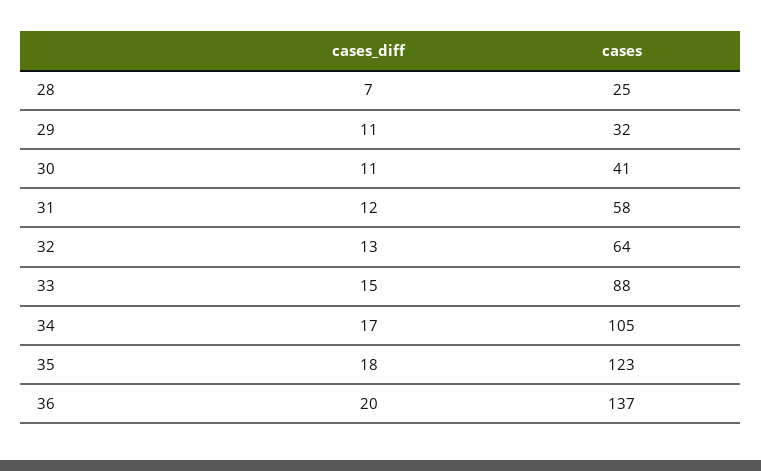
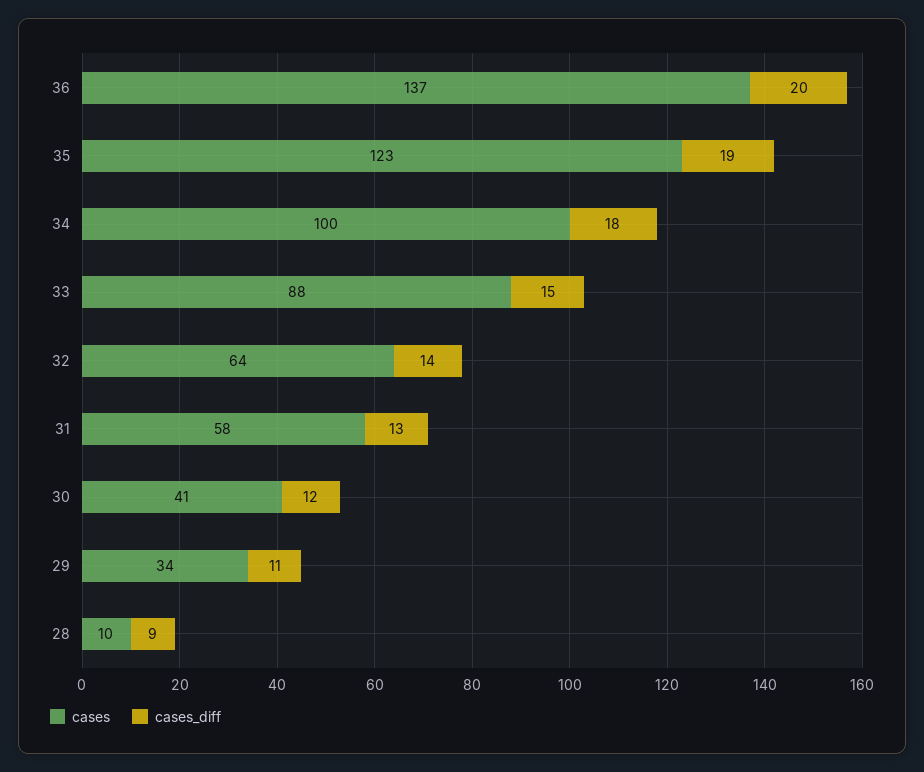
  {
    "cases_diff": {
-     "28": 7,
+     "28": 9,
      "29": 11,
-     "30": 11,
+     "30": 12,
-     "31": 12,
+     "31": 13,
-     "32": 13,
+     "32": 14,
      "33": 15,
-     "34": 17,
+     "34": 18,
-     "35": 18,
+     "35": 19,
      "36": 20
    },
    "cases": {
-     "28": 25,
+     "28": 10,
-     "29": 32,
+     "29": 34,
      "30": 41,
      "31": 58,
      "32": 64,
      "33": 88,
-     "34": 105,
+     "34": 100,
      "35": 123,
      "36": 137
    }
  }

